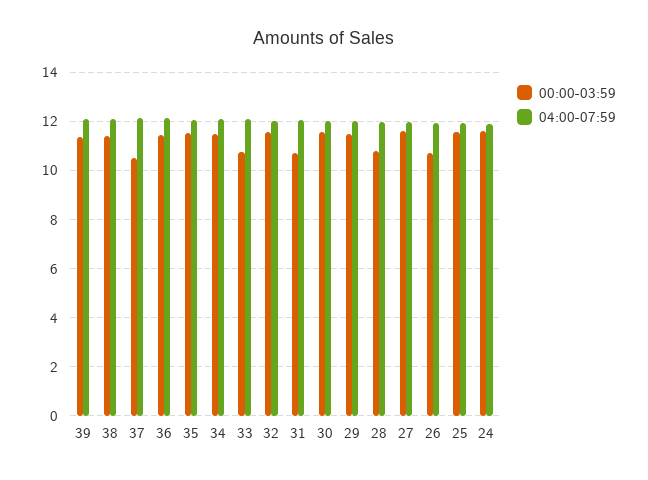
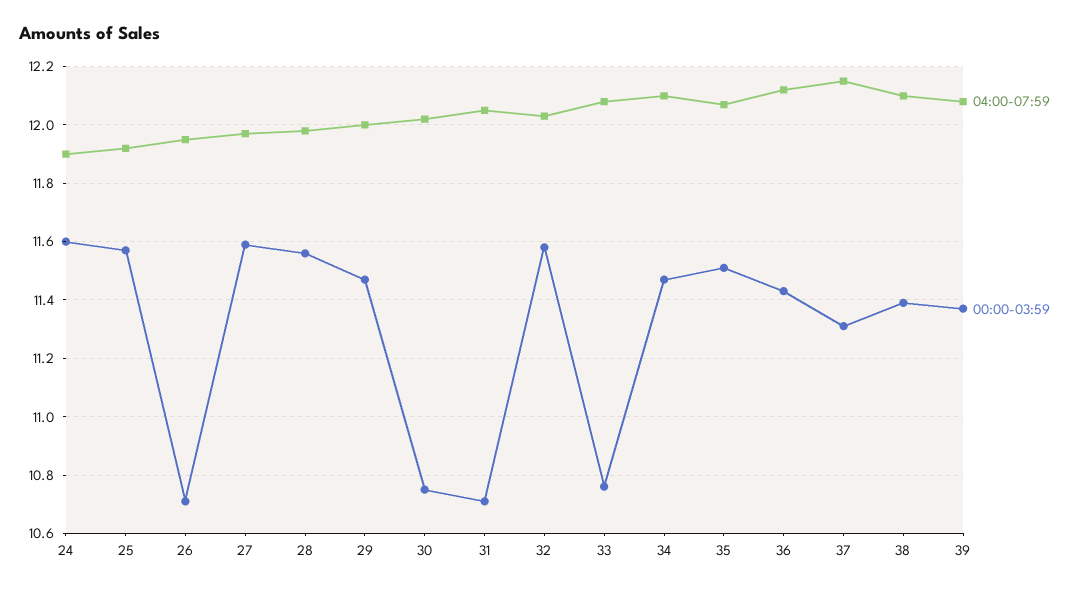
  {
    "00:00-03:59": {
      "39": 11.35,
      "38": 11.4,
-     "37": 10.5,
+     "37": 11.3,
      "36": 11.45,
      "35": 11.5,
      "34": 11.45,
      "33": 10.75,
      "32": 11.6,
      "31": 10.7,
-     "30": 11.5,
+     "30": 10.75,
      "29": 11.45,
-     "28": 10.75,
+     "28": 11.55,
      "27": 11.6,
      "26": 10.7,
      "25": 11.55,
      "24": 11.6
    },
    "04:00-07:59": {
      "39": 12.1,
      "38": 12.1,
      "37": 12.15,
      "36": 12.1,
      "35": 12.05,
      "34": 12.1,
      "33": 12.1,
      "32": 12.05,
      "31": 12.05,
      "30": 12,
      "29": 12,
      "28": 12,
      "27": 11.95,
      "26": 11.95,
      "25": 11.9,
      "24": 11.9
    }
  }

